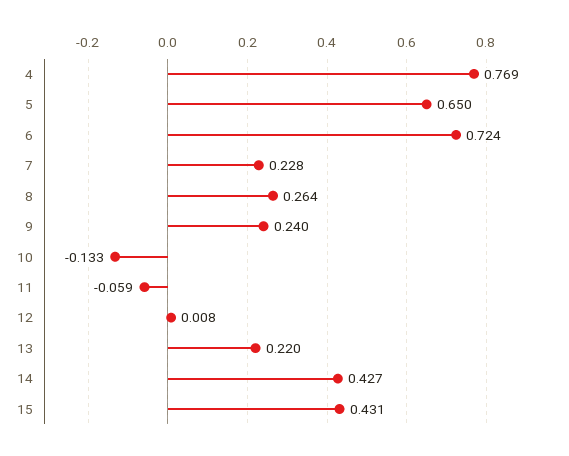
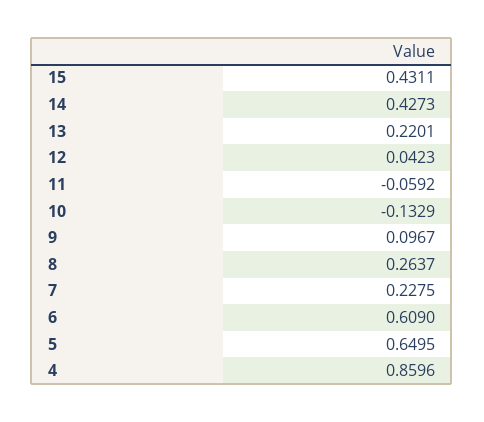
  {
-   "4": 0.769,
+   "4": 0.8596,
    "5": 0.6495,
-   "6": 0.724,
+   "6": 0.609,
    "7": 0.2275,
    "8": 0.2637,
-   "9": 0.24,
+   "9": 0.0967,
    "10": -0.1329,
    "11": -0.0592,
-   "12": 0.008,
+   "12": 0.0423,
    "13": 0.2201,
    "14": 0.4273,
    "15": 0.4311
  }

